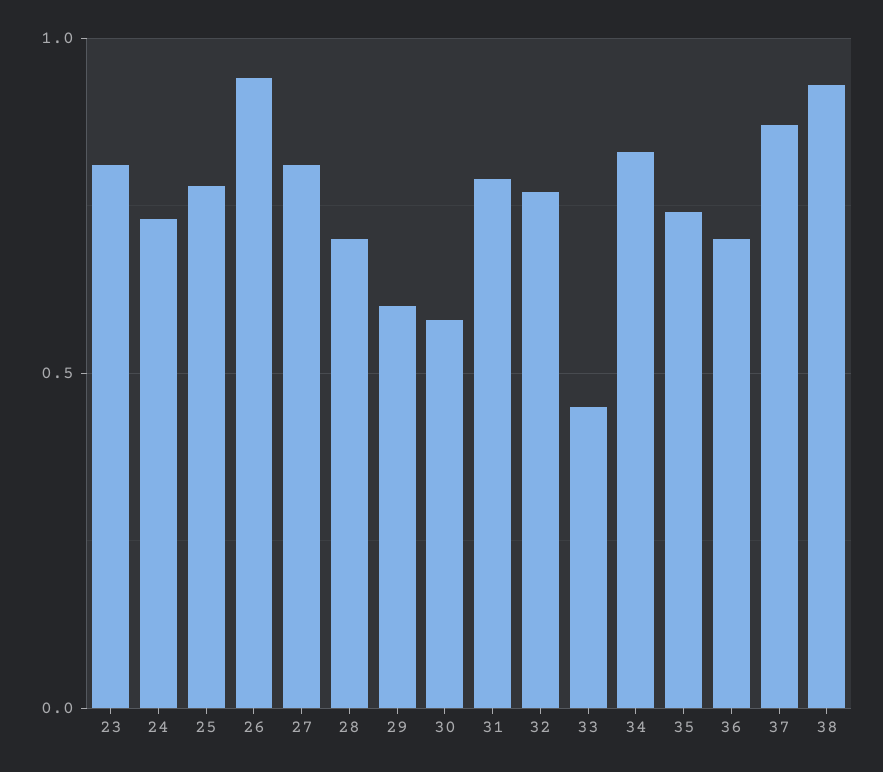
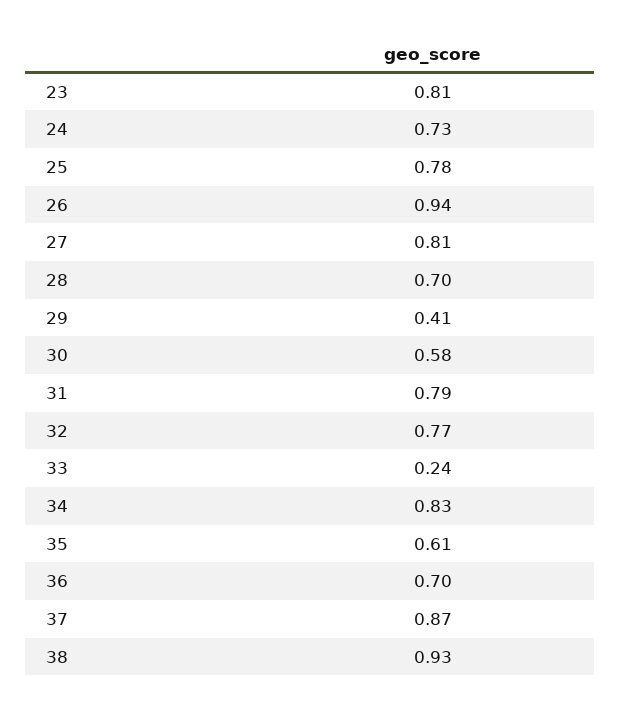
  {
    "23": 0.81,
    "24": 0.73,
    "25": 0.78,
    "26": 0.94,
    "27": 0.81,
    "28": 0.7,
-   "29": 0.6,
+   "29": 0.41,
    "30": 0.58,
    "31": 0.79,
    "32": 0.77,
-   "33": 0.45,
+   "33": 0.24,
    "34": 0.83,
-   "35": 0.75,
+   "35": 0.61,
    "36": 0.7,
    "37": 0.87,
    "38": 0.93
  }

